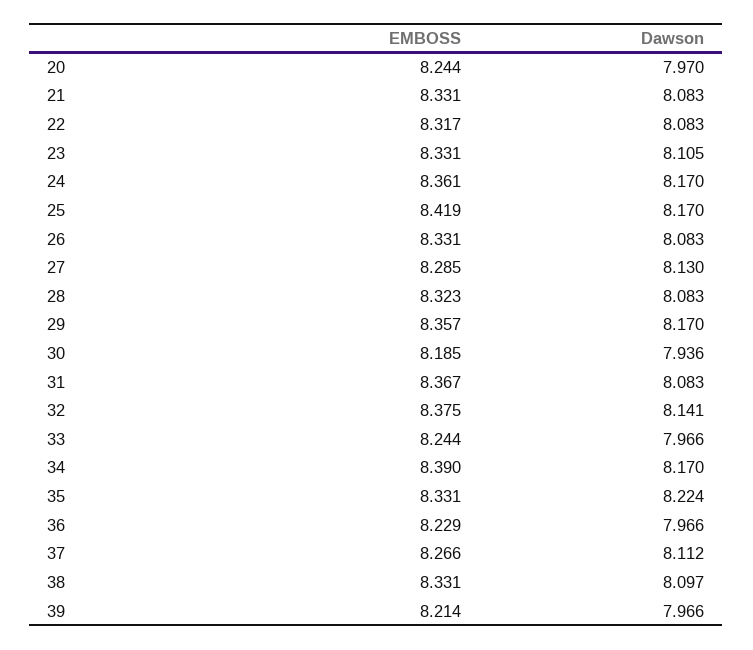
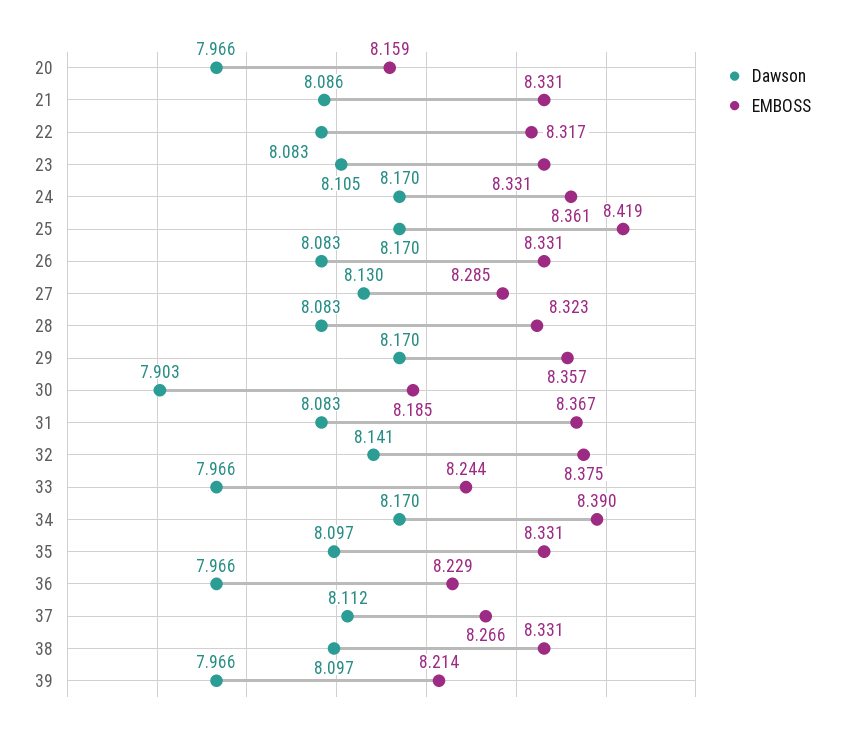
  {
    "EMBOSS": {
-     "20": 8.244,
+     "20": 8.159,
      "21": 8.331,
      "22": 8.317,
      "23": 8.331,
      "24": 8.361,
      "25": 8.419,
      "26": 8.331,
      "27": 8.285,
      "28": 8.323,
      "29": 8.357,
      "30": 8.185,
      "31": 8.367,
      "32": 8.375,
      "33": 8.244,
      "34": 8.39,
      "35": 8.331,
      "36": 8.229,
      "37": 8.266,
      "38": 8.331,
      "39": 8.214
    },
    "Dawson": {
-     "20": 7.97,
+     "20": 7.966,
-     "21": 8.083,
+     "21": 8.086,
      "22": 8.083,
      "23": 8.105,
      "24": 8.17,
      "25": 8.17,
      "26": 8.083,
      "27": 8.13,
      "28": 8.083,
      "29": 8.17,
-     "30": 7.936,
+     "30": 7.903,
      "31": 8.083,
      "32": 8.141,
      "33": 7.966,
      "34": 8.17,
-     "35": 8.224,
+     "35": 8.097,
      "36": 7.966,
      "37": 8.112,
      "38": 8.097,
      "39": 7.966
    }
  }

